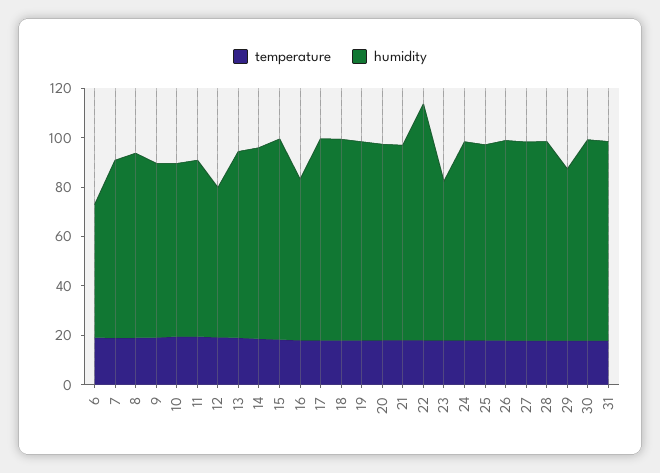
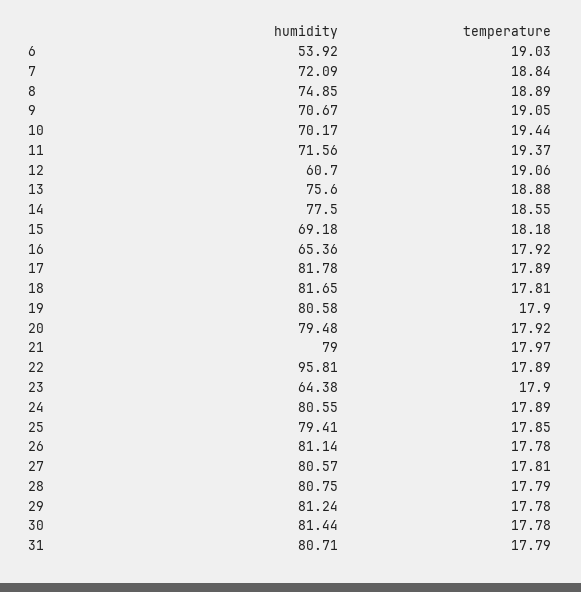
  {
    "temperature": {
      "6": 19.03,
      "7": 18.84,
      "8": 18.89,
      "9": 19.05,
      "10": 19.44,
      "11": 19.37,
      "12": 19.06,
      "13": 18.88,
      "14": 18.55,
      "15": 18.18,
      "16": 17.92,
      "17": 17.89,
      "18": 17.81,
      "19": 17.9,
      "20": 17.92,
      "21": 17.97,
      "22": 17.89,
      "23": 17.9,
      "24": 17.89,
      "25": 17.85,
      "26": 17.78,
      "27": 17.81,
      "28": 17.79,
      "29": 17.78,
      "30": 17.78,
      "31": 17.79
    },
    "humidity": {
      "6": 53.92,
      "7": 72.09,
      "8": 74.85,
      "9": 70.67,
      "10": 70.17,
      "11": 71.56,
      "12": 60.7,
      "13": 75.6,
      "14": 77.5,
-     "15": 80,
+     "15": 69.18,
      "16": 65.36,
      "17": 81.78,
      "18": 81.65,
      "19": 80.58,
      "20": 79.48,
      "21": 79,
      "22": 95.81,
      "23": 64.38,
      "24": 80.55,
      "25": 79.41,
      "26": 81.14,
      "27": 80.57,
      "28": 80.75,
-     "29": 70,
+     "29": 81.24,
      "30": 81.44,
      "31": 80.71
    }
  }

